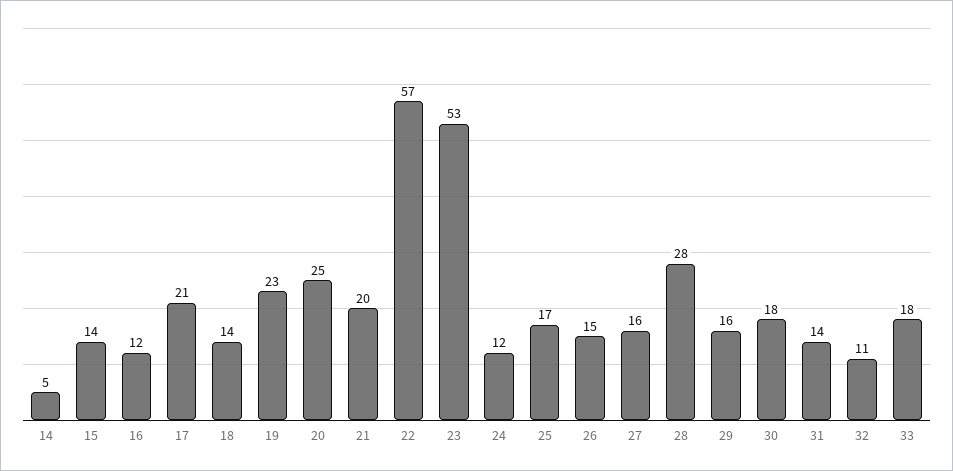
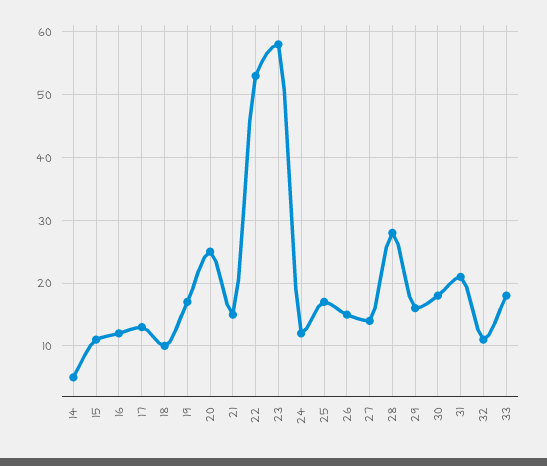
  {
    "14": 5,
-   "15": 14,
+   "15": 11,
    "16": 12,
-   "17": 21,
+   "17": 13,
-   "18": 14,
+   "18": 10,
-   "19": 23,
+   "19": 17,
    "20": 25,
-   "21": 20,
+   "21": 15,
-   "22": 57,
+   "22": 53,
-   "23": 53,
+   "23": 58,
    "24": 12,
    "25": 17,
    "26": 15,
-   "27": 16,
+   "27": 14,
    "28": 28,
    "29": 16,
    "30": 18,
-   "31": 14,
+   "31": 21,
    "32": 11,
    "33": 18
  }

